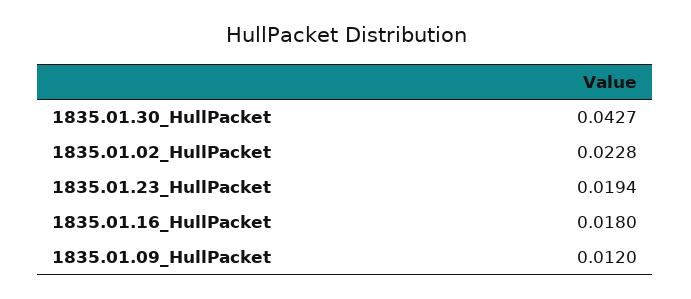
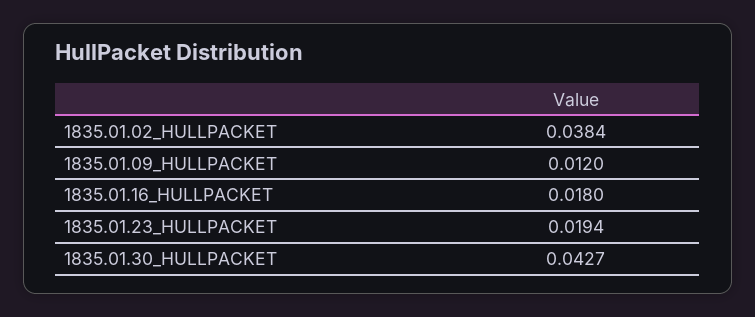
  {
    "1835.01.30_HullPacket": 0.0427,
-   "1835.01.02_HullPacket": 0.0228,
+   "1835.01.02_HullPacket": 0.0384,
    "1835.01.23_HullPacket": 0.0194,
    "1835.01.16_HullPacket": 0.018,
    "1835.01.09_HullPacket": 0.012
  }

